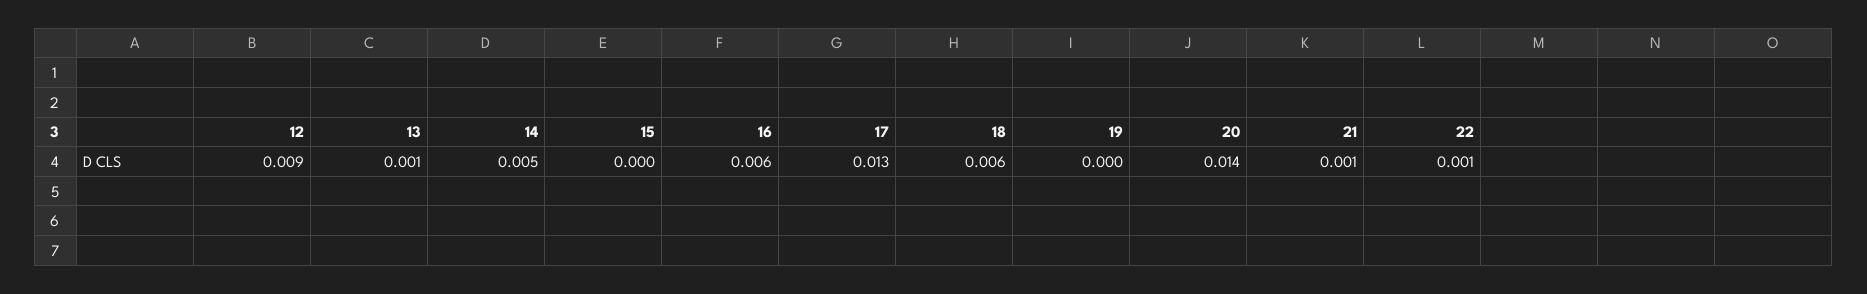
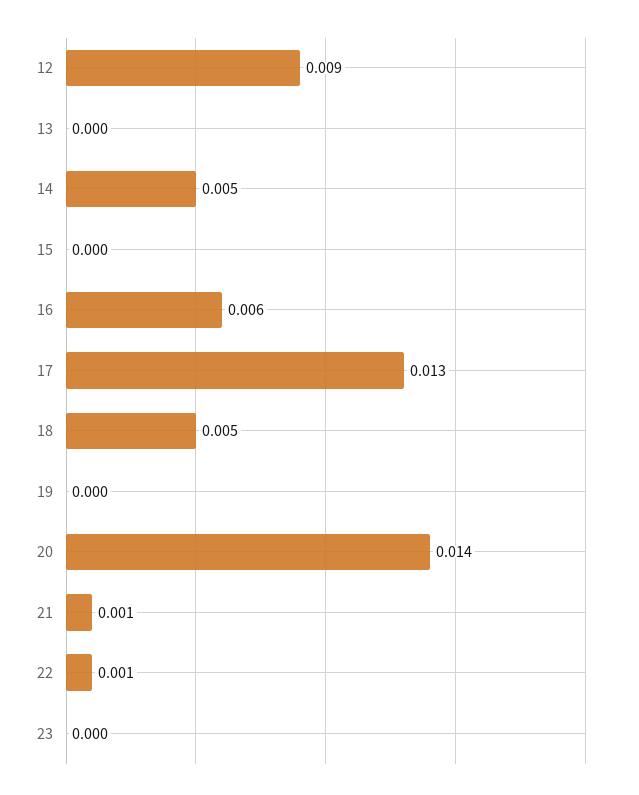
  {
    "12": 0.009,
-   "13": 0.001,
+   "13": 0,
    "14": 0.005,
    "15": 0,
    "16": 0.006,
    "17": 0.013,
-   "18": 0.006,
+   "18": 0.005,
    "19": 0,
    "20": 0.014,
    "21": 0.001,
-   "22": 0.001
+   "22": 0.001,
+   "23": 0
  }

